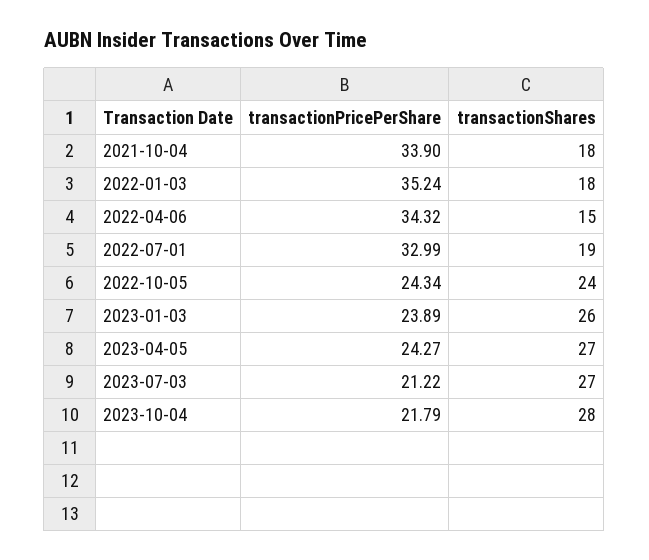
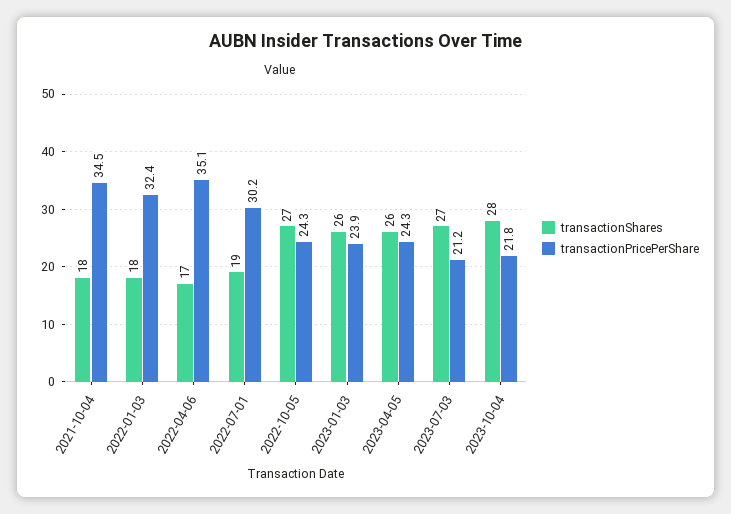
  {
    "transactionPricePerShare": {
-     "2021-10-04": 33.9,
+     "2021-10-04": 34.5,
-     "2022-01-03": 35.24,
+     "2022-01-03": 32.4,
-     "2022-04-06": 34.32,
+     "2022-04-06": 35.1,
-     "2022-07-01": 32.99,
+     "2022-07-01": 30.2,
      "2022-10-05": 24.34,
      "2023-01-03": 23.89,
      "2023-04-05": 24.27,
      "2023-07-03": 21.22,
      "2023-10-04": 21.79
    },
    "transactionShares": {
      "2021-10-04": 18,
      "2022-01-03": 18,
-     "2022-04-06": 15,
+     "2022-04-06": 17,
      "2022-07-01": 19,
-     "2022-10-05": 24,
+     "2022-10-05": 27,
      "2023-01-03": 26,
-     "2023-04-05": 27,
+     "2023-04-05": 26,
      "2023-07-03": 27,
      "2023-10-04": 28
    }
  }

